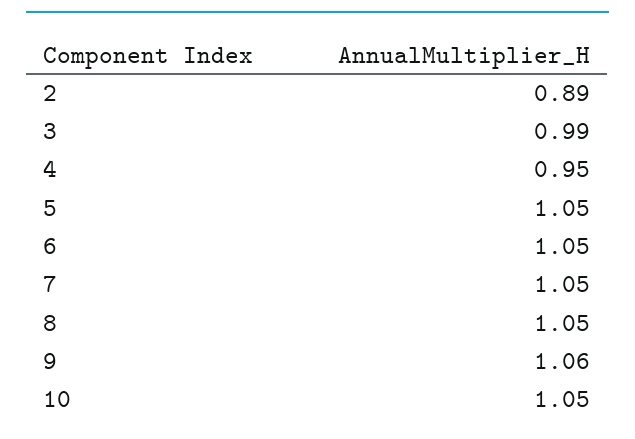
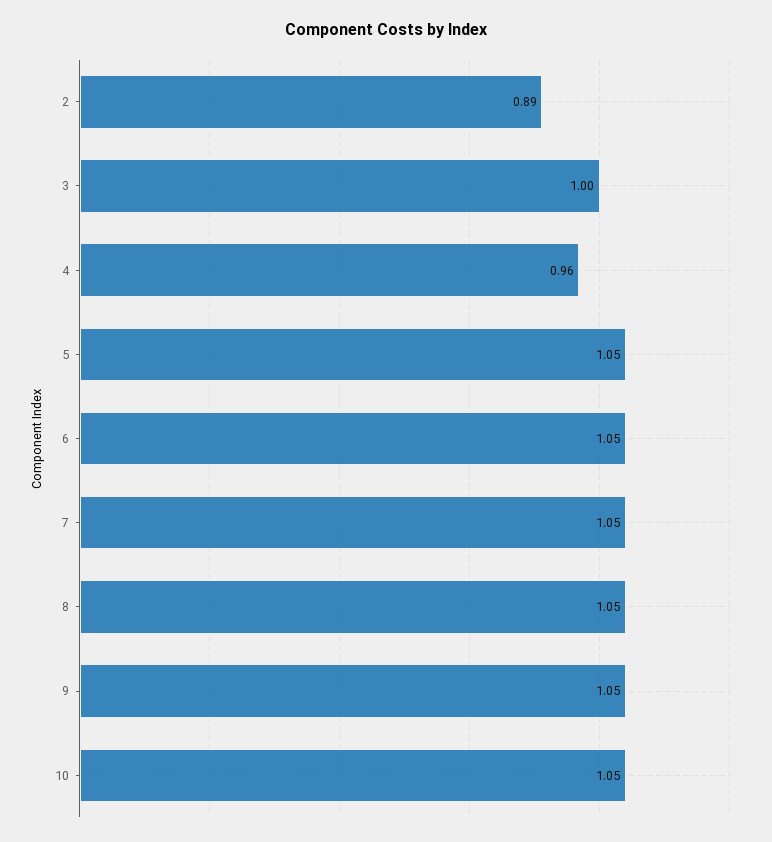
  {
    "2": 0.89,
-   "3": 0.99,
+   "3": 1,
-   "4": 0.95,
+   "4": 0.96,
    "5": 1.05,
    "6": 1.05,
    "7": 1.05,
    "8": 1.05,
-   "9": 1.06,
+   "9": 1.05,
    "10": 1.05
  }

